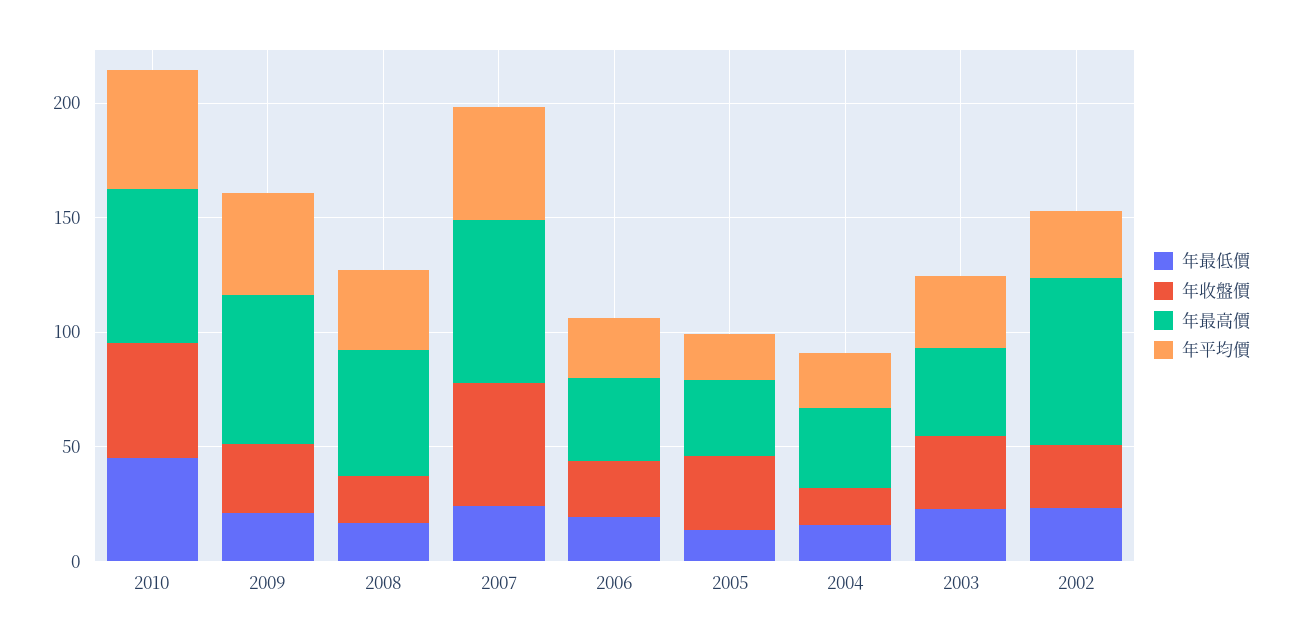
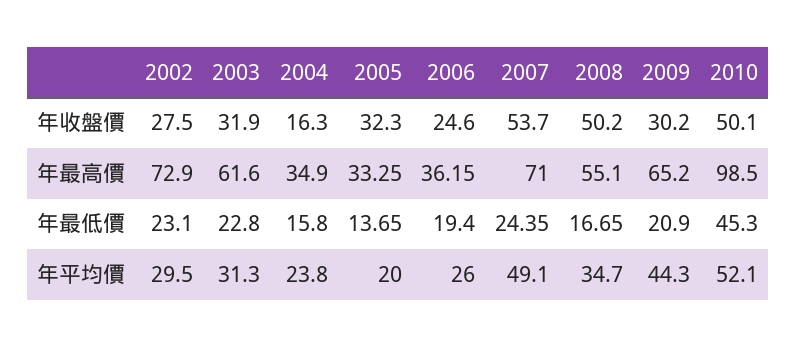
  {
    "年最低價": {
      "2010": 45.3,
      "2009": 20.9,
      "2008": 16.65,
      "2007": 24.35,
      "2006": 19.4,
      "2005": 13.65,
      "2004": 15.8,
      "2003": 22.8,
      "2002": 23.1
    },
    "年收盤價": {
      "2010": 50.1,
      "2009": 30.2,
-     "2008": 20,
+     "2008": 50.2,
      "2007": 53.7,
      "2006": 24.6,
      "2005": 32.3,
      "2004": 16.3,
      "2003": 31.9,
      "2002": 27.5
    },
    "年最高價": {
-     "2010": 70,
+     "2010": 98.5,
      "2009": 65.2,
      "2008": 55.1,
      "2007": 71,
      "2006": 36.15,
      "2005": 33.25,
      "2004": 34.9,
-     "2003": 40,
+     "2003": 61.6,
      "2002": 72.9
    },
    "年平均價": {
      "2010": 52.1,
      "2009": 44.3,
      "2008": 34.7,
      "2007": 49.1,
      "2006": 26,
      "2005": 20,
      "2004": 23.8,
      "2003": 31.3,
      "2002": 29.5
    }
  }

